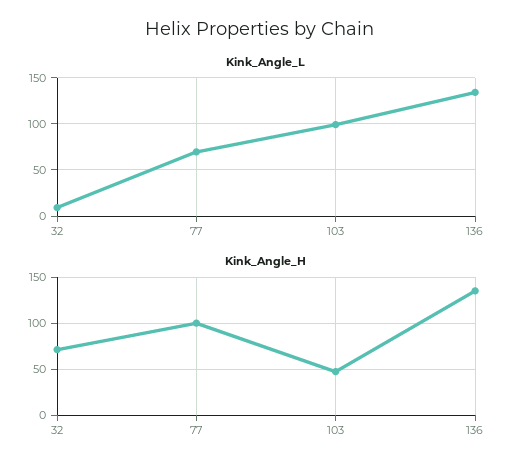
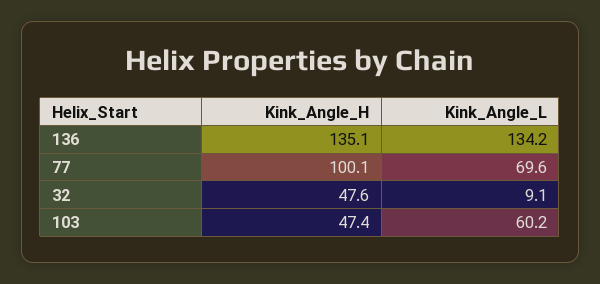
  {
    "Kink_Angle_L": {
      "32": 9.1,
      "77": 69.6,
-     "103": 100,
+     "103": 60.2,
      "136": 134.2
    },
    "Kink_Angle_H": {
-     "32": 70,
+     "32": 47.6,
      "77": 100.1,
      "103": 47.4,
      "136": 135.1
    }
  }

